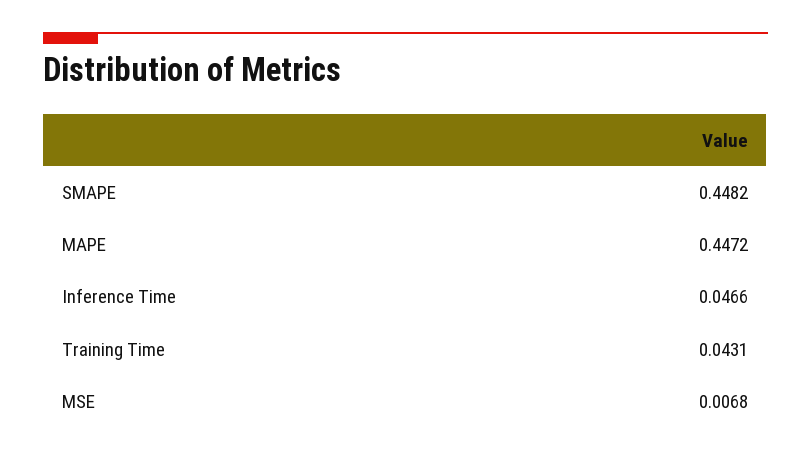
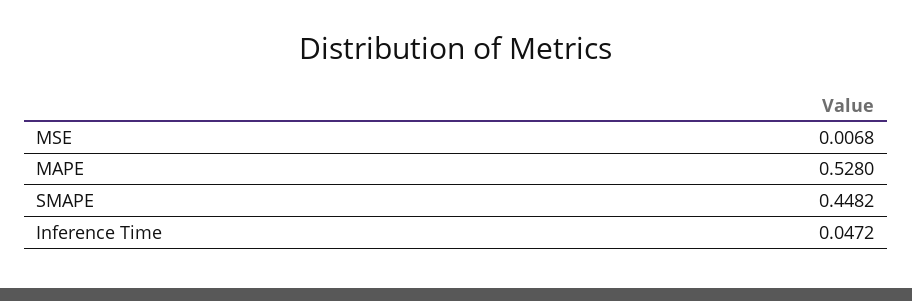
  {
    "SMAPE": 0.4482,
-   "MAPE": 0.4472,
+   "MAPE": 0.528,
-   "Inference Time": 0.0466,
+   "Inference Time": 0.0472,
-   "Training Time": 0.0431,
    "MSE": 0.0068
  }

